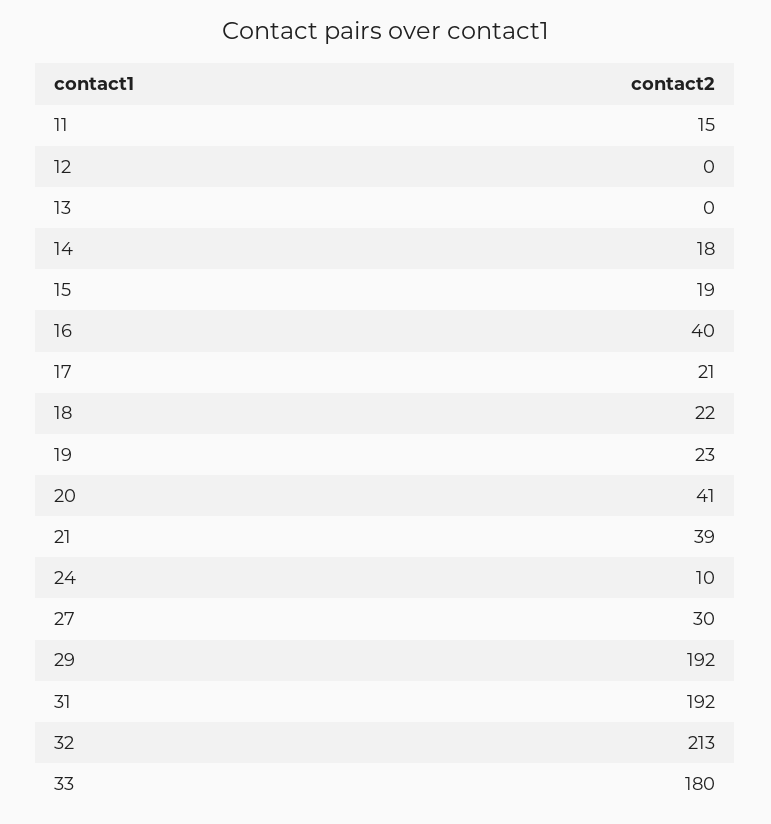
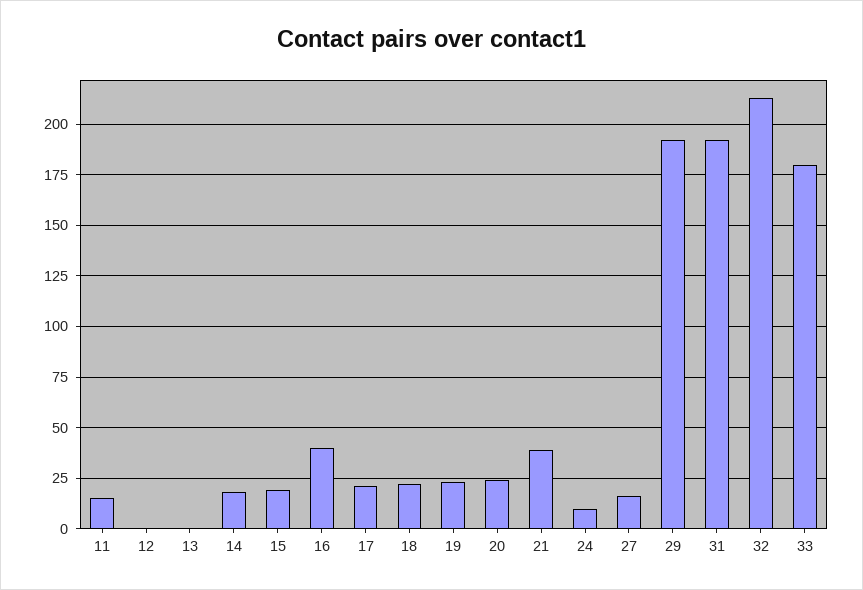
  {
    "11": 15,
    "12": 0,
    "13": 0,
    "14": 18,
    "15": 19,
    "16": 40,
    "17": 21,
    "18": 22,
    "19": 23,
-   "20": 41,
+   "20": 25,
    "21": 39,
    "24": 10,
-   "27": 30,
+   "27": 15,
    "29": 192,
    "31": 192,
    "32": 213,
    "33": 180
  }

